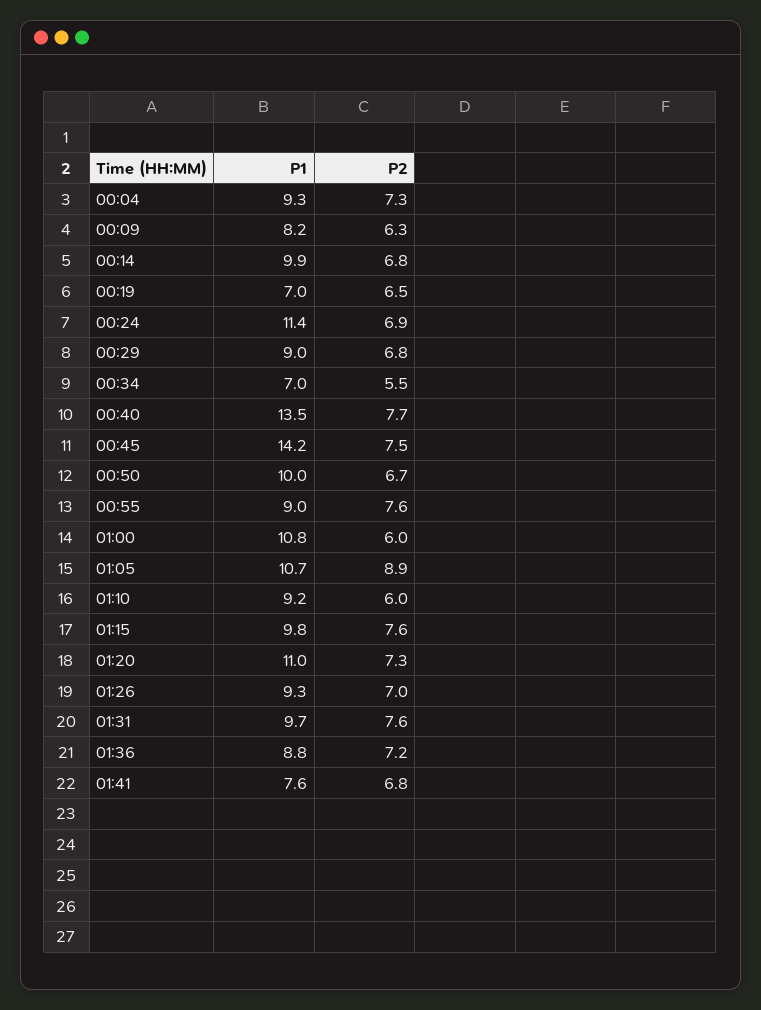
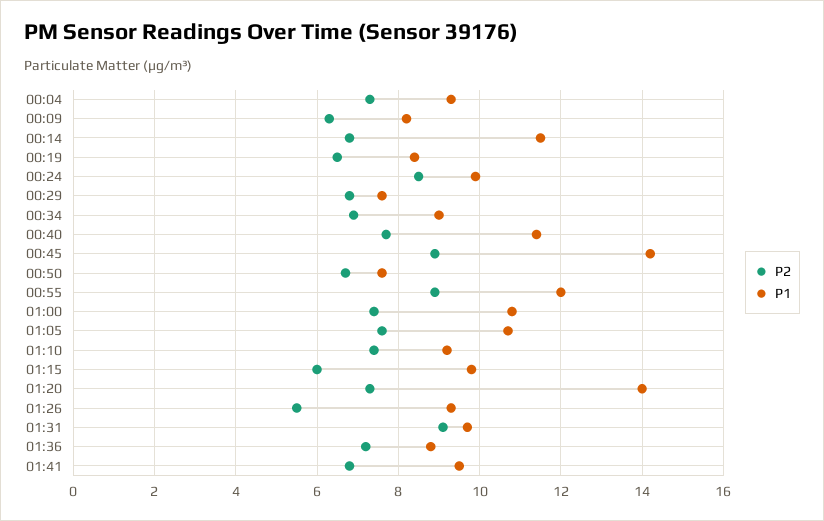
  {
    "P1": {
      "00:04": 9.3,
      "00:09": 8.2,
-     "00:14": 9.9,
+     "00:14": 11.5,
-     "00:19": 7,
+     "00:19": 8.5,
-     "00:24": 11.4,
+     "00:24": 10,
-     "00:29": 9,
+     "00:29": 7.5,
-     "00:34": 7,
+     "00:34": 9,
-     "00:40": 13.5,
+     "00:40": 11.5,
      "00:45": 14.2,
-     "00:50": 10,
+     "00:50": 7.5,
-     "00:55": 9,
+     "00:55": 12,
      "01:00": 10.8,
      "01:05": 10.7,
      "01:10": 9.2,
      "01:15": 9.8,
-     "01:20": 11,
+     "01:20": 14,
      "01:26": 9.3,
      "01:31": 9.7,
      "01:36": 8.8,
-     "01:41": 7.6
+     "01:41": 9.5
    },
    "P2": {
      "00:04": 7.3,
      "00:09": 6.3,
      "00:14": 6.8,
      "00:19": 6.5,
-     "00:24": 6.9,
+     "00:24": 8.5,
      "00:29": 6.8,
-     "00:34": 5.5,
+     "00:34": 7,
      "00:40": 7.7,
-     "00:45": 7.5,
+     "00:45": 9,
      "00:50": 6.7,
-     "00:55": 7.6,
+     "00:55": 9,
-     "01:00": 6,
+     "01:00": 7.5,
-     "01:05": 8.9,
+     "01:05": 7.5,
-     "01:10": 6,
+     "01:10": 7.5,
-     "01:15": 7.6,
+     "01:15": 6,
      "01:20": 7.3,
-     "01:26": 7,
+     "01:26": 5.5,
-     "01:31": 7.6,
+     "01:31": 9,
      "01:36": 7.2,
      "01:41": 6.8
    }
  }

